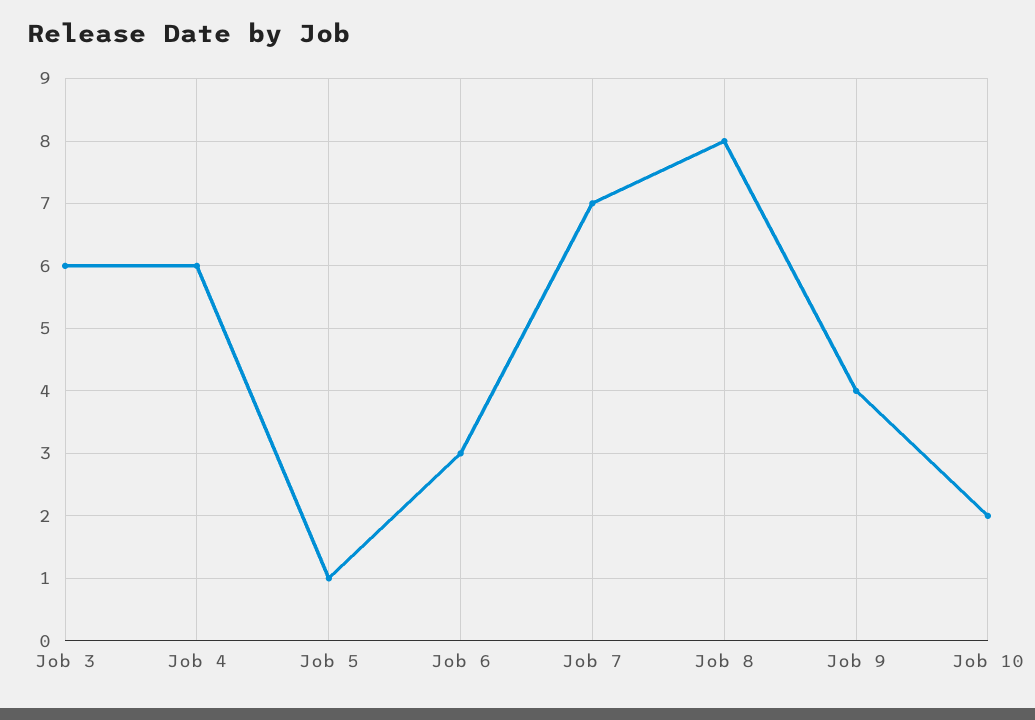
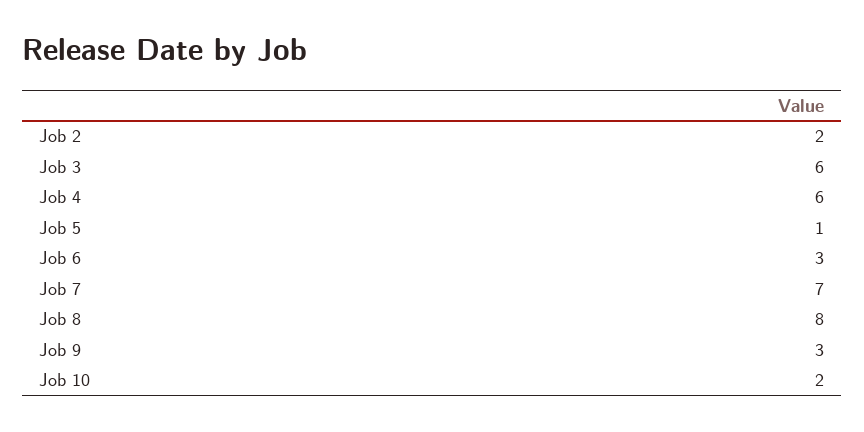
  {
    "Job 3": 6,
    "Job 4": 6,
    "Job 5": 1,
    "Job 6": 3,
    "Job 7": 7,
    "Job 8": 8,
-   "Job 9": 4,
+   "Job 9": 3,
-   "Job 10": 2
+   "Job 10": 2,
+   "Job 2": 2
  }

